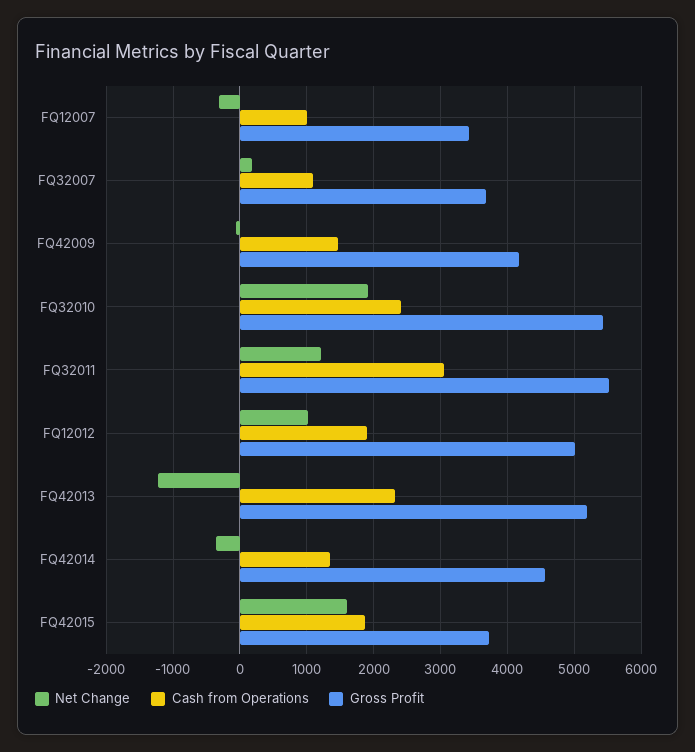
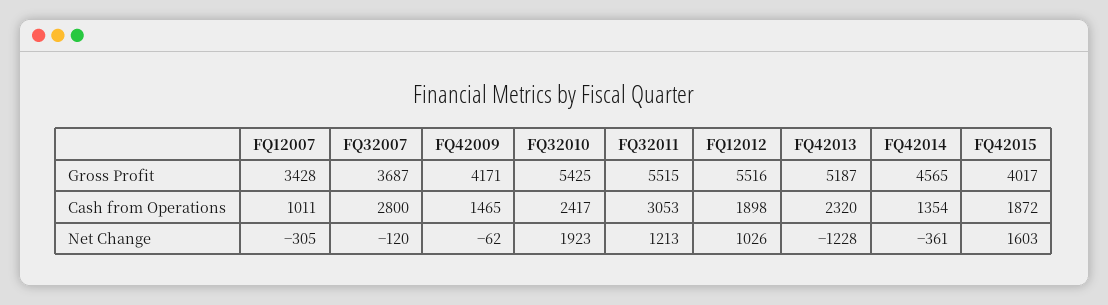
  {
    "Net Change": {
      "FQ12007": -305,
-     "FQ32007": 200,
+     "FQ32007": -120,
      "FQ42009": -62,
      "FQ32010": 1923,
      "FQ32011": 1213,
      "FQ12012": 1026,
      "FQ42013": -1228,
      "FQ42014": -361,
      "FQ42015": 1603
    },
    "Cash from Operations": {
      "FQ12007": 1011,
-     "FQ32007": 1100,
+     "FQ32007": 2800,
      "FQ42009": 1465,
      "FQ32010": 2417,
      "FQ32011": 3053,
      "FQ12012": 1898,
      "FQ42013": 2320,
      "FQ42014": 1354,
      "FQ42015": 1872
    },
    "Gross Profit": {
      "FQ12007": 3428,
      "FQ32007": 3687,
      "FQ42009": 4171,
      "FQ32010": 5425,
      "FQ32011": 5515,
-     "FQ12012": 5000,
+     "FQ12012": 5516,
      "FQ42013": 5187,
      "FQ42014": 4565,
-     "FQ42015": 3700
+     "FQ42015": 4017
    }
  }

